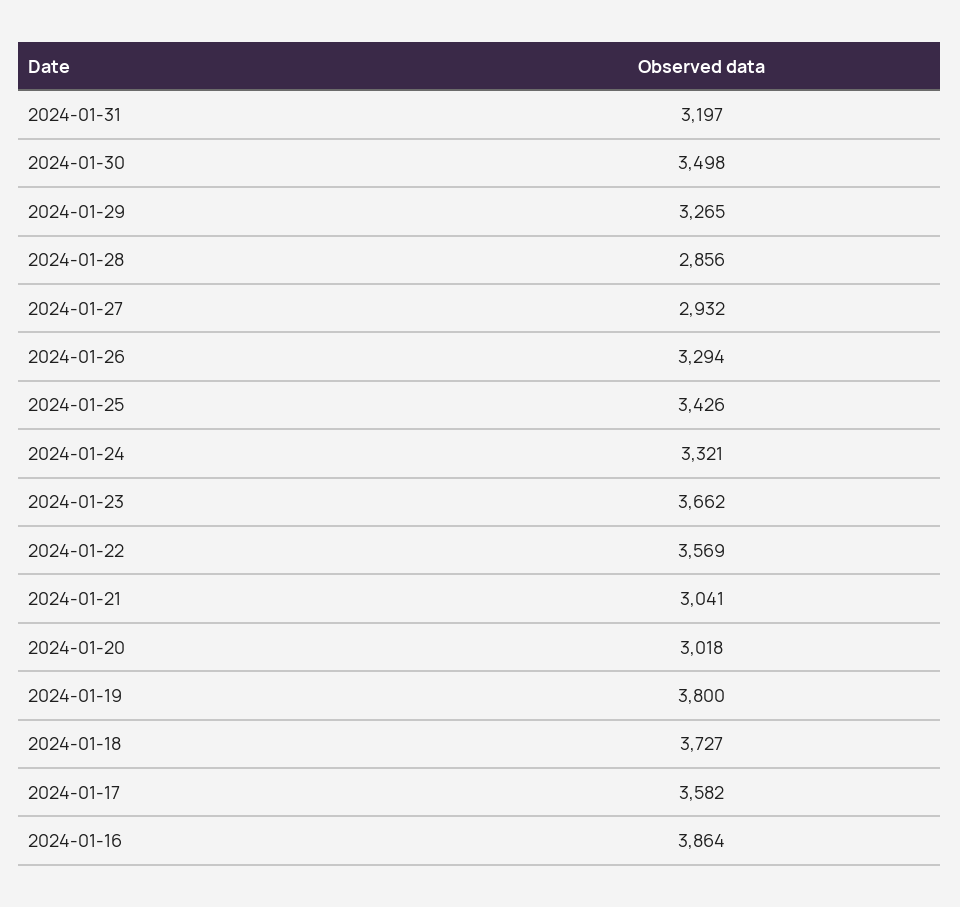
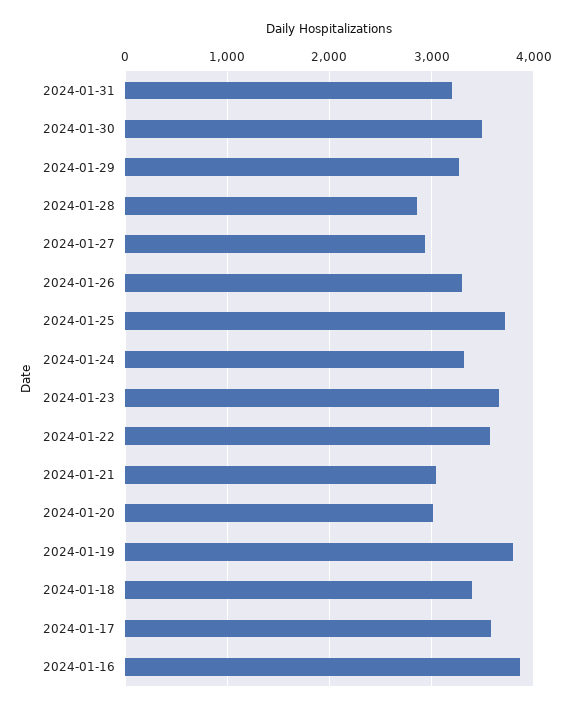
  {
    "2024-01-31": 3197,
    "2024-01-30": 3498,
    "2024-01-29": 3265,
    "2024-01-28": 2856,
    "2024-01-27": 2932,
    "2024-01-26": 3294,
-   "2024-01-25": 3426,
+   "2024-01-25": 3700,
    "2024-01-24": 3321,
    "2024-01-23": 3662,
    "2024-01-22": 3569,
    "2024-01-21": 3041,
    "2024-01-20": 3018,
    "2024-01-19": 3800,
-   "2024-01-18": 3727,
+   "2024-01-18": 3400,
    "2024-01-17": 3582,
    "2024-01-16": 3864
  }

